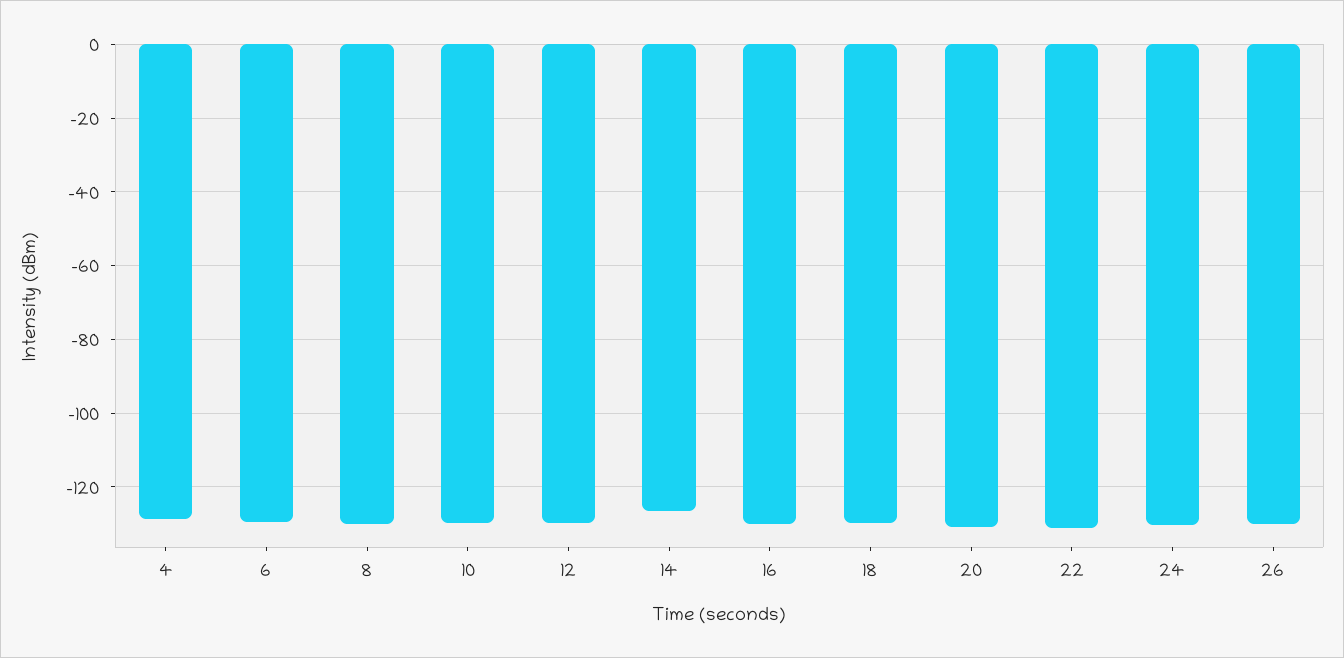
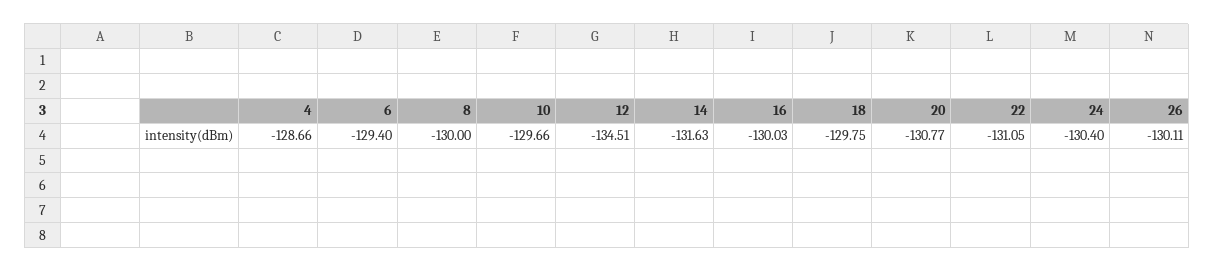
  {
    "4": -128.66,
    "6": -129.4,
    "8": -130,
    "10": -129.66,
-   "12": -130,
+   "12": -134.51,
-   "14": -126,
+   "14": -131.63,
    "16": -130.03,
    "18": -129.75,
    "20": -130.77,
    "22": -131.05,
    "24": -130.4,
    "26": -130.11
  }

